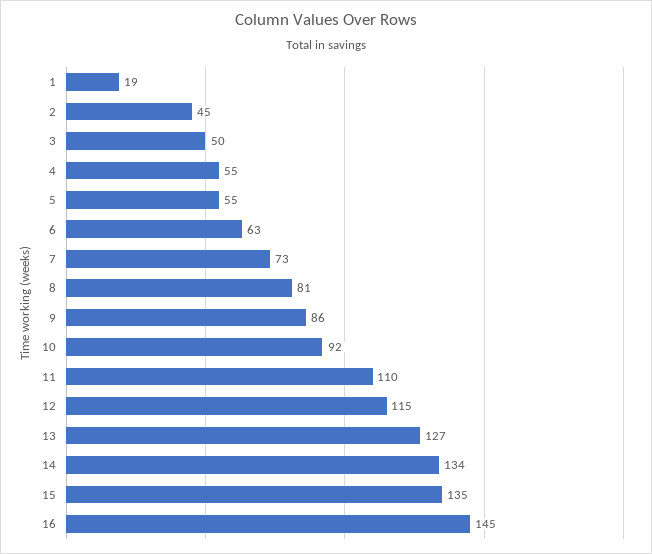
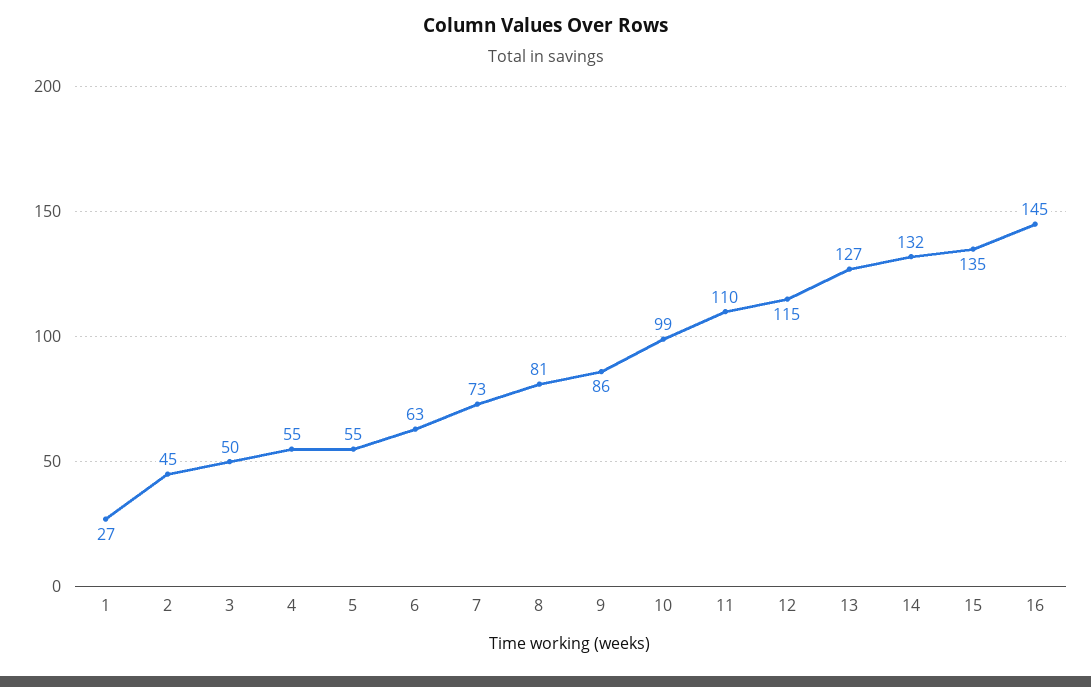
  {
-   "1": 19,
+   "1": 27,
    "2": 45,
    "3": 50,
    "4": 55,
    "5": 55,
    "6": 63,
    "7": 73,
    "8": 81,
    "9": 86,
-   "10": 92,
+   "10": 99,
    "11": 110,
    "12": 115,
    "13": 127,
-   "14": 134,
+   "14": 132,
    "15": 135,
    "16": 145
  }

